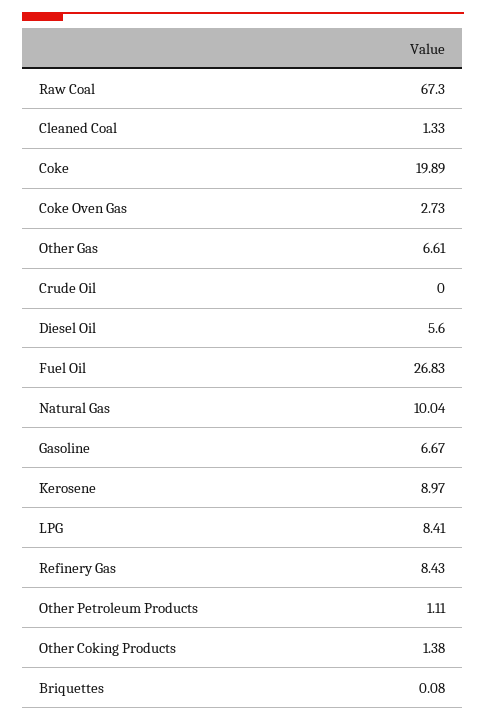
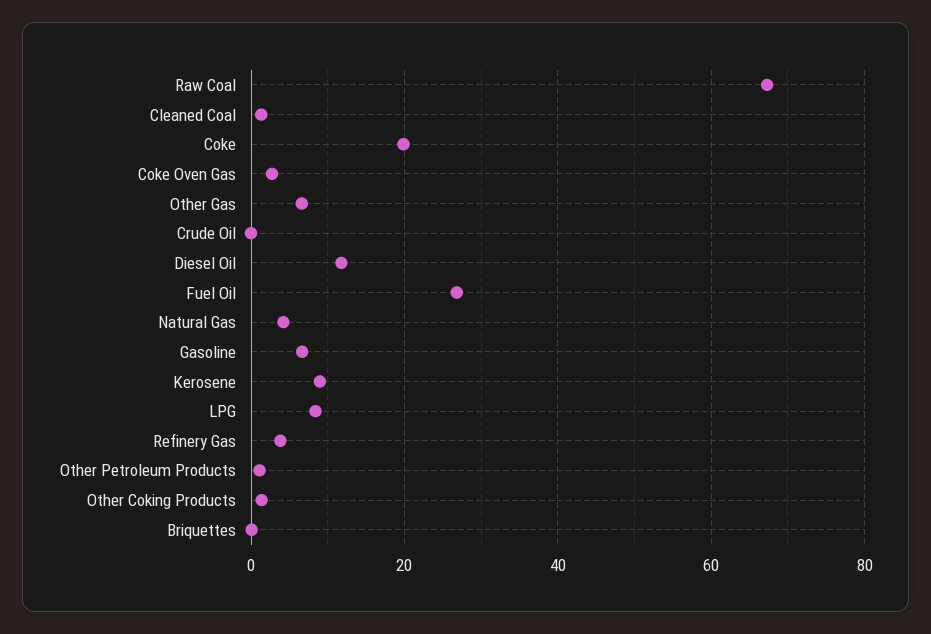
  {
    "Raw Coal": 67.3,
    "Cleaned Coal": 1.33,
    "Coke": 19.89,
    "Coke Oven Gas": 2.73,
    "Other Gas": 6.61,
    "Crude Oil": 0,
-   "Diesel Oil": 5.6,
+   "Diesel Oil": 12,
    "Fuel Oil": 26.83,
-   "Natural Gas": 10.04,
+   "Natural Gas": 4,
    "Gasoline": 6.67,
    "Kerosene": 8.97,
    "LPG": 8.41,
-   "Refinery Gas": 8.43,
+   "Refinery Gas": 4,
    "Other Petroleum Products": 1.11,
    "Other Coking Products": 1.38,
    "Briquettes": 0.08
  }

